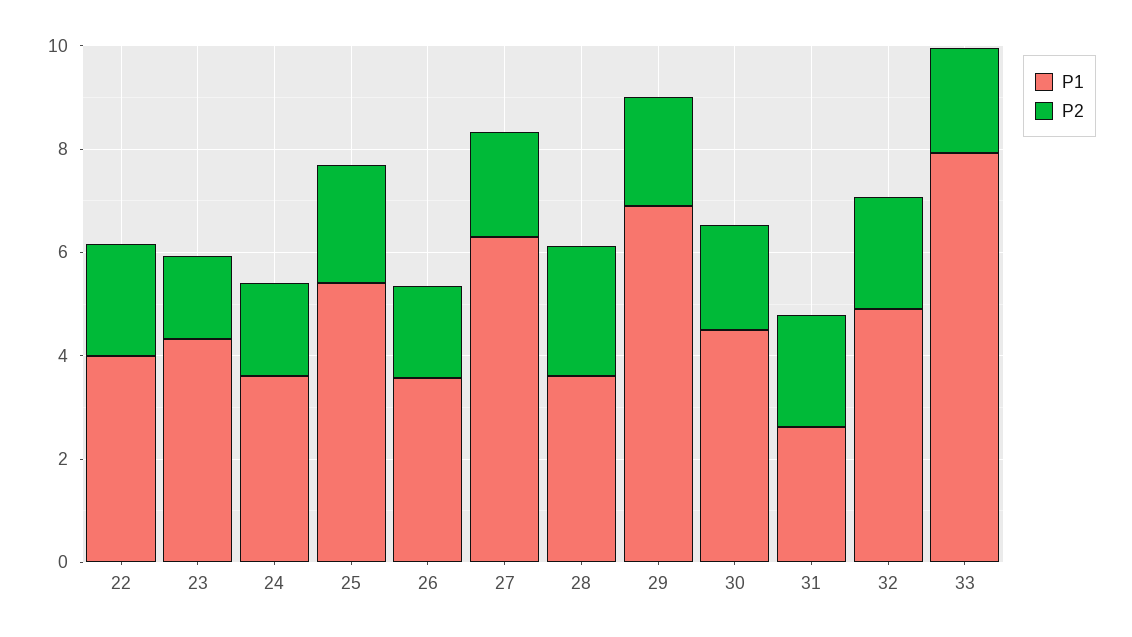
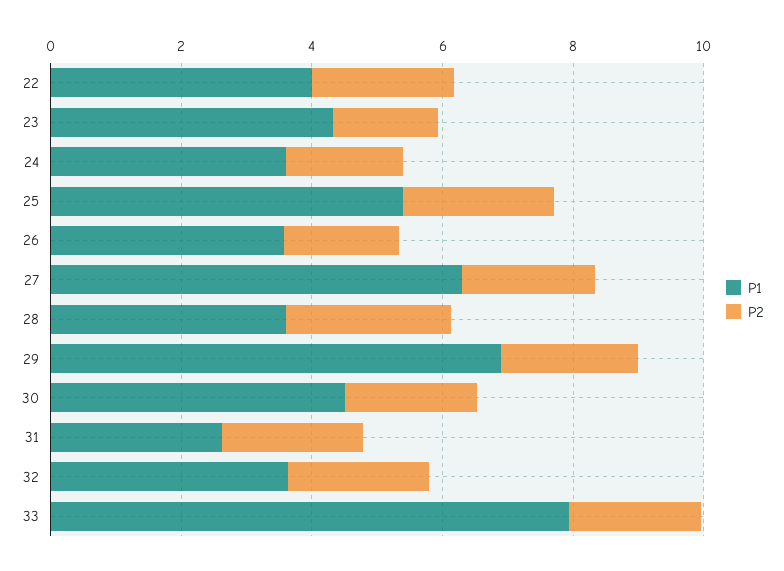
  {
    "P1": {
      "22": 4,
      "23": 4.5,
      "24": 3.5,
      "25": 5.5,
      "26": 3.5,
      "27": 6.5,
      "28": 3.5,
      "29": 7,
      "30": 4.5,
      "31": 2.5,
-     "32": 5,
+     "32": 3.5,
      "33": 8
    },
    "P2": {
      "22": 2,
      "23": 1.5,
      "24": 2,
      "25": 2.5,
      "26": 2,
      "27": 2,
      "28": 2.5,
      "29": 2,
      "30": 2,
      "31": 2,
      "32": 2,
      "33": 2
    }
  }

